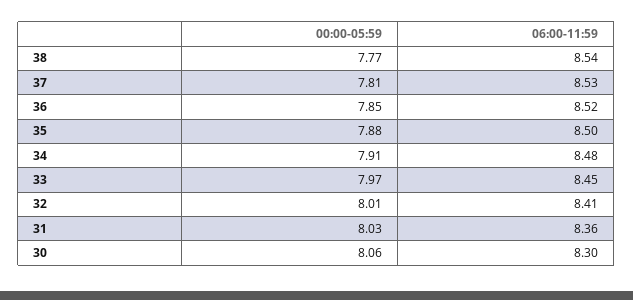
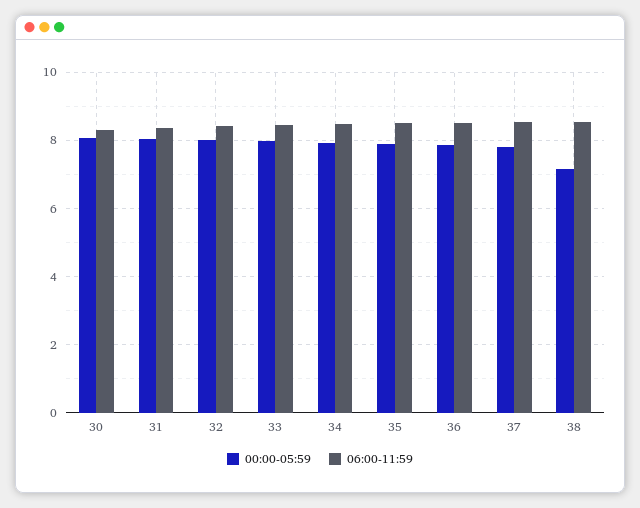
  {
    "00:00-05:59": {
-     "38": 7.77,
+     "38": 7.2,
      "37": 7.81,
      "36": 7.85,
      "35": 7.88,
      "34": 7.91,
      "33": 7.97,
      "32": 8.01,
      "31": 8.03,
      "30": 8.06
    },
    "06:00-11:59": {
      "38": 8.54,
      "37": 8.53,
      "36": 8.52,
      "35": 8.5,
      "34": 8.48,
      "33": 8.45,
      "32": 8.41,
      "31": 8.36,
      "30": 8.3
    }
  }

